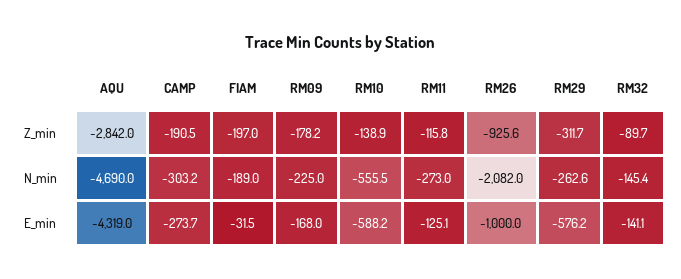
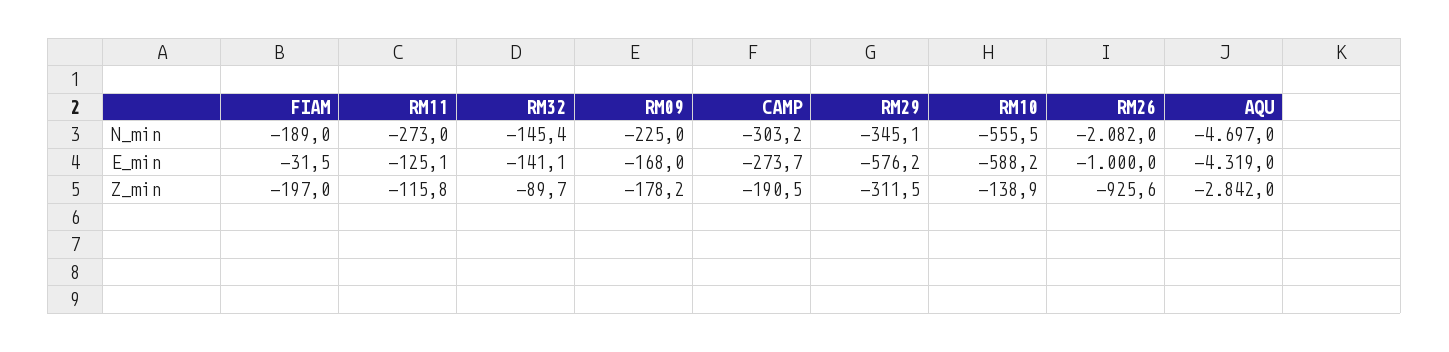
  {
    "AQU": {
      "Z_min": -2842,
-     "N_min": -4690,
+     "N_min": -4697,
      "E_min": -4319
    },
    "CAMP": {
      "Z_min": -190.5,
      "N_min": -303.2,
      "E_min": -273.7
    },
    "FIAM": {
      "Z_min": -197,
      "N_min": -189,
      "E_min": -31.5
    },
    "RM09": {
      "Z_min": -178.2,
      "N_min": -225,
      "E_min": -168
    },
    "RM10": {
      "Z_min": -138.9,
      "N_min": -555.5,
      "E_min": -588.2
    },
    "RM11": {
      "Z_min": -115.8,
      "N_min": -273,
      "E_min": -125.1
    },
    "RM26": {
      "Z_min": -925.6,
      "N_min": -2082,
      "E_min": -1000
    },
    "RM29": {
-     "Z_min": -311.7,
+     "Z_min": -311.5,
-     "N_min": -262.6,
+     "N_min": -345.1,
      "E_min": -576.2
    },
    "RM32": {
      "Z_min": -89.7,
      "N_min": -145.4,
      "E_min": -141.1
    }
  }

